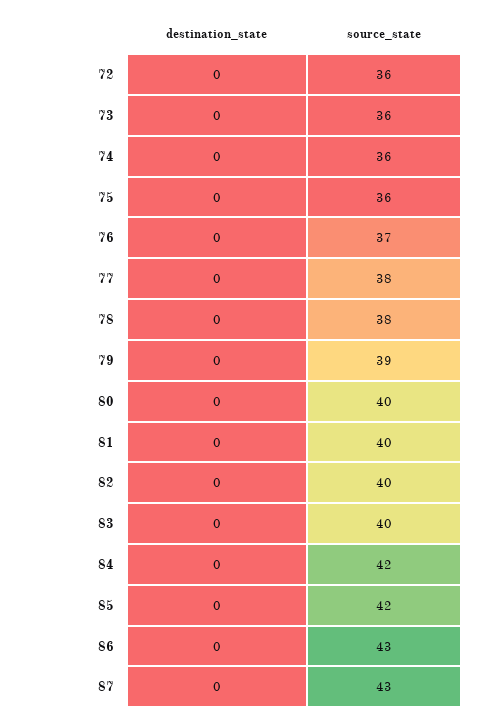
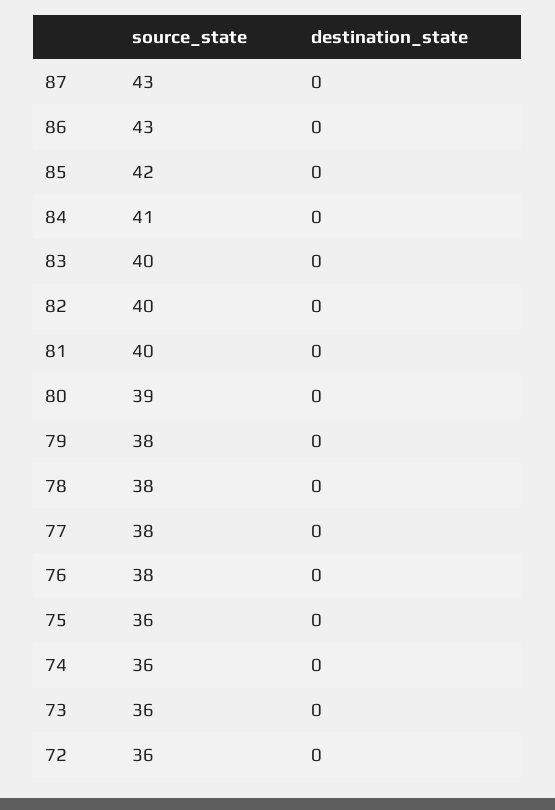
  {
    "destination_state": {
      "72": 0,
      "73": 0,
      "74": 0,
      "75": 0,
      "76": 0,
      "77": 0,
      "78": 0,
      "79": 0,
      "80": 0,
      "81": 0,
      "82": 0,
      "83": 0,
      "84": 0,
      "85": 0,
      "86": 0,
      "87": 0
    },
    "source_state": {
      "72": 36,
      "73": 36,
      "74": 36,
      "75": 36,
-     "76": 37,
+     "76": 38,
      "77": 38,
      "78": 38,
-     "79": 39,
+     "79": 38,
-     "80": 40,
+     "80": 39,
      "81": 40,
      "82": 40,
      "83": 40,
-     "84": 42,
+     "84": 41,
      "85": 42,
      "86": 43,
      "87": 43
    }
  }

